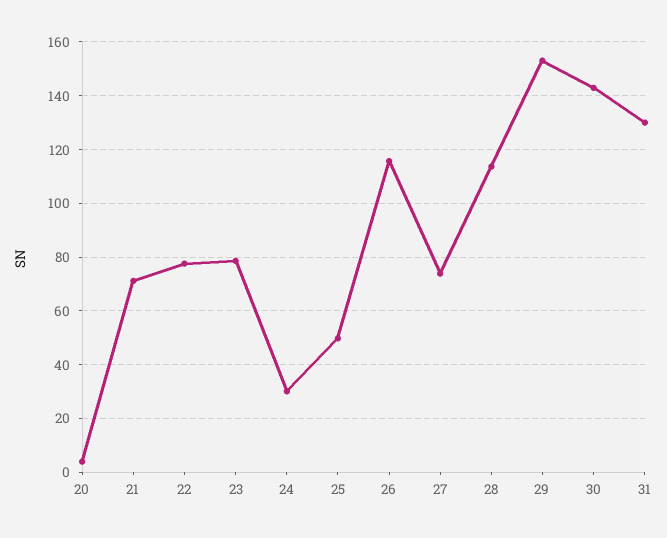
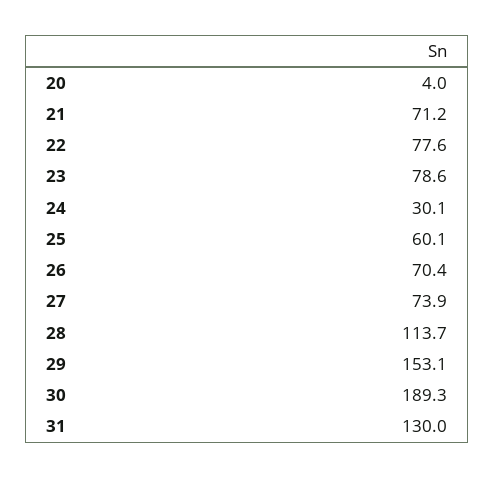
  {
    "20": 4,
    "21": 71.2,
    "22": 77.6,
    "23": 78.6,
    "24": 30.1,
-   "25": 50,
+   "25": 60.1,
-   "26": 115,
+   "26": 70.4,
    "27": 73.9,
    "28": 113.7,
    "29": 153.1,
-   "30": 142.5,
+   "30": 189.3,
    "31": 130
  }

